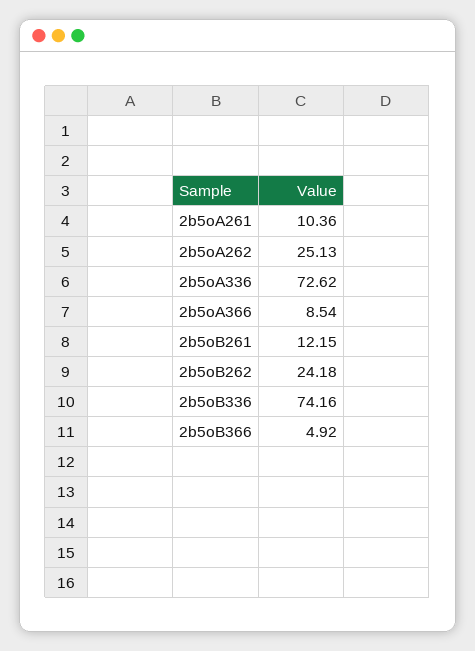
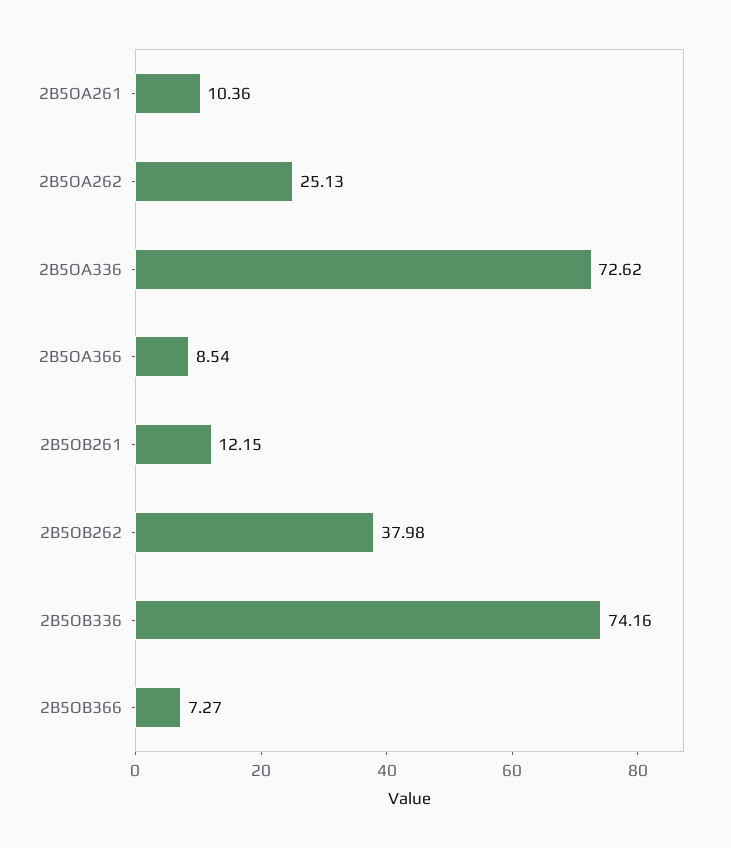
  {
    "2b5oA261": 10.36,
    "2b5oA262": 25.13,
    "2b5oA336": 72.62,
    "2b5oA366": 8.54,
    "2b5oB261": 12.15,
-   "2b5oB262": 24.18,
+   "2b5oB262": 37.98,
    "2b5oB336": 74.16,
-   "2b5oB366": 4.92
+   "2b5oB366": 7.27
  }

